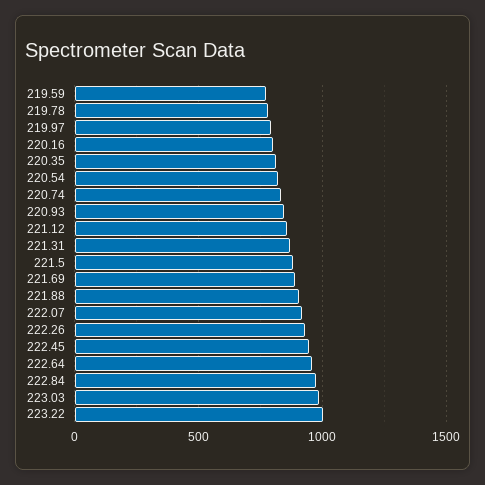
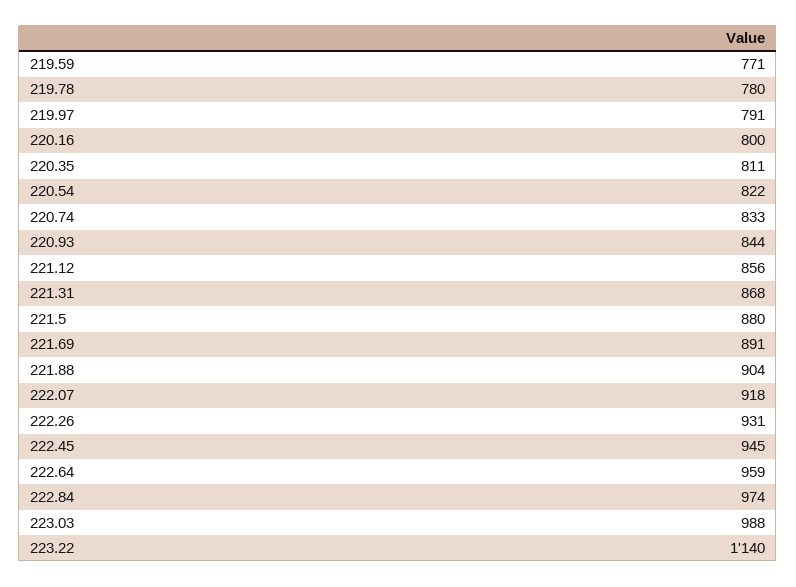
  {
    "219.59": 771,
    "219.78": 780,
    "219.97": 791,
    "220.16": 800,
    "220.35": 811,
    "220.54": 822,
    "220.74": 833,
    "220.93": 844,
    "221.12": 856,
    "221.31": 868,
    "221.5": 880,
    "221.69": 891,
    "221.88": 904,
    "222.07": 918,
    "222.26": 931,
    "222.45": 945,
    "222.64": 959,
    "222.84": 974,
    "223.03": 988,
-   "223.22": 1000
+   "223.22": 1140
  }

